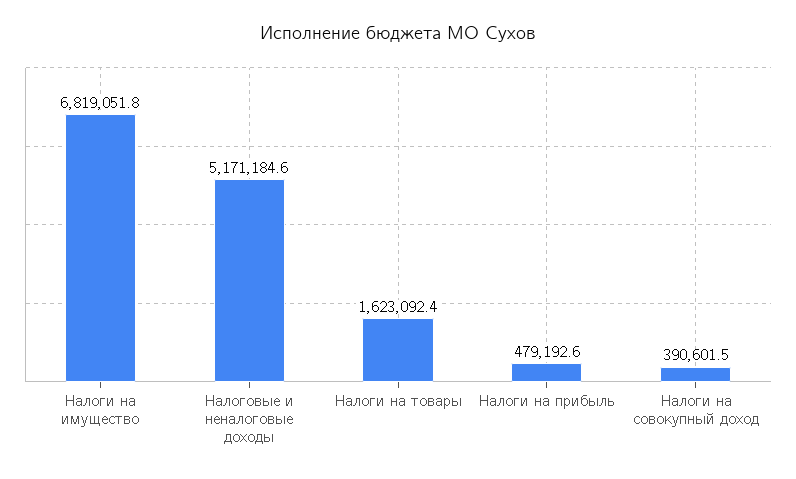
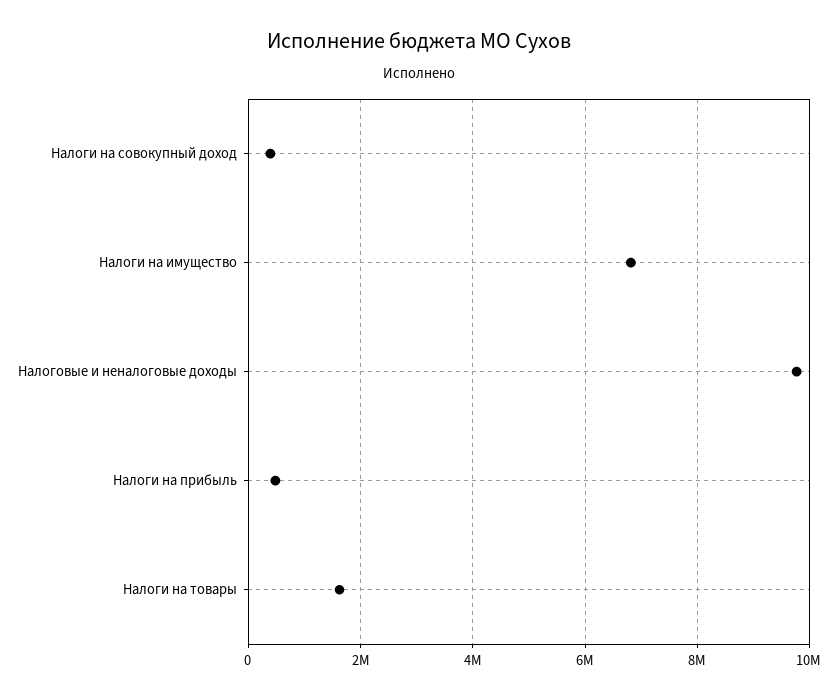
  {
    "Налоги на имущество": 6819051.8,
-   "Налоговые и неналоговые доходы": 5171184.6,
+   "Налоговые и неналоговые доходы": 9800000,
    "Налоги на товары": 1623092.4,
    "Налоги на прибыль": 479192.6,
    "Налоги на совокупный доход": 390601.5
  }

